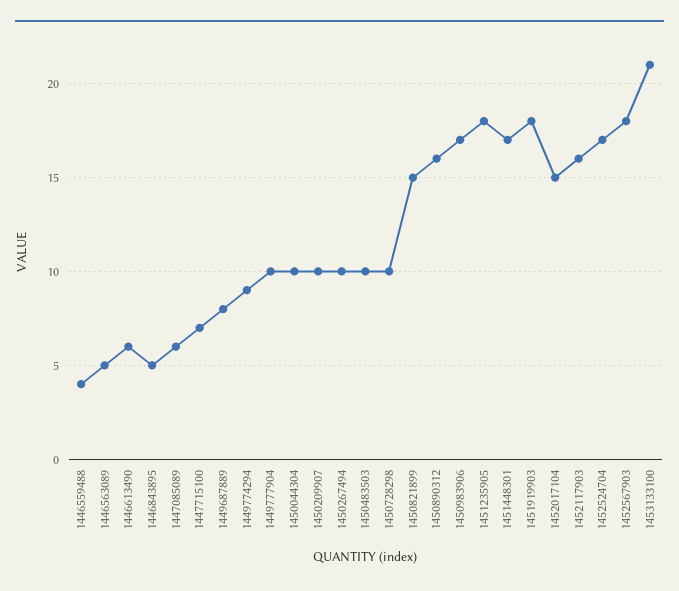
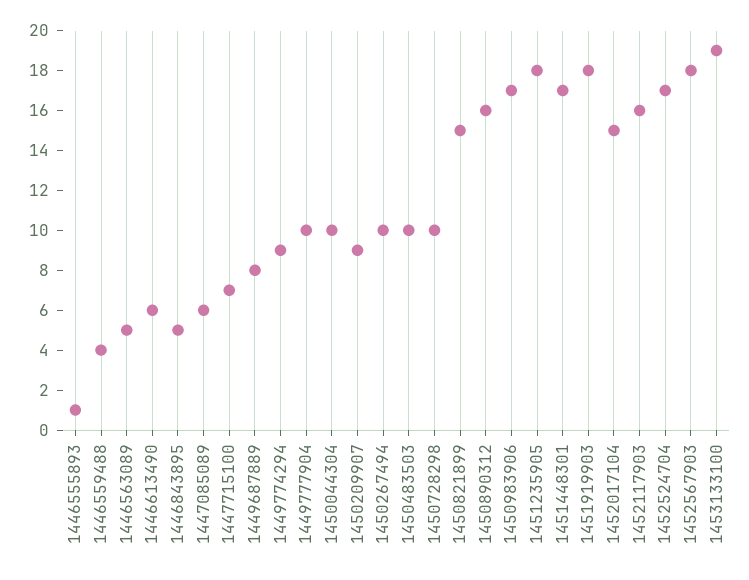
  {
    "1446559488": 4,
    "1446563089": 5,
    "1446613490": 6,
    "1446843895": 5,
    "1447085089": 6,
    "1447715100": 7,
    "1449687889": 8,
    "1449774294": 9,
    "1449777904": 10,
    "1450044304": 10,
-   "1450209907": 10,
+   "1450209907": 9,
    "1450267494": 10,
    "1450483503": 10,
    "1450728298": 10,
    "1450821899": 15,
    "1450890312": 16,
    "1450983906": 17,
    "1451235905": 18,
    "1451448301": 17,
    "1451919903": 18,
    "1452017104": 15,
    "1452117903": 16,
    "1452524704": 17,
    "1452567903": 18,
-   "1453133100": 21
+   "1453133100": 19,
+   "1446555893": 1
  }

